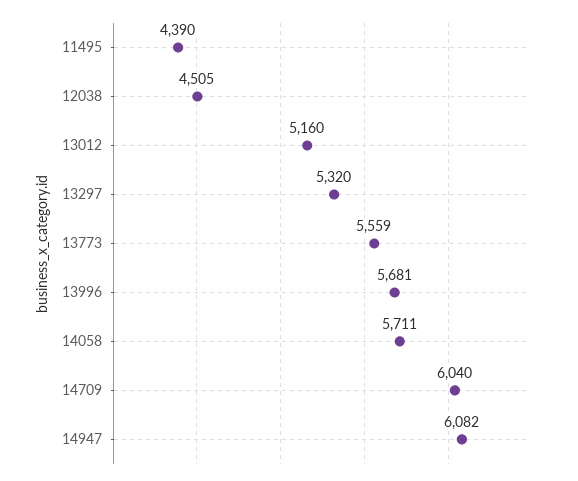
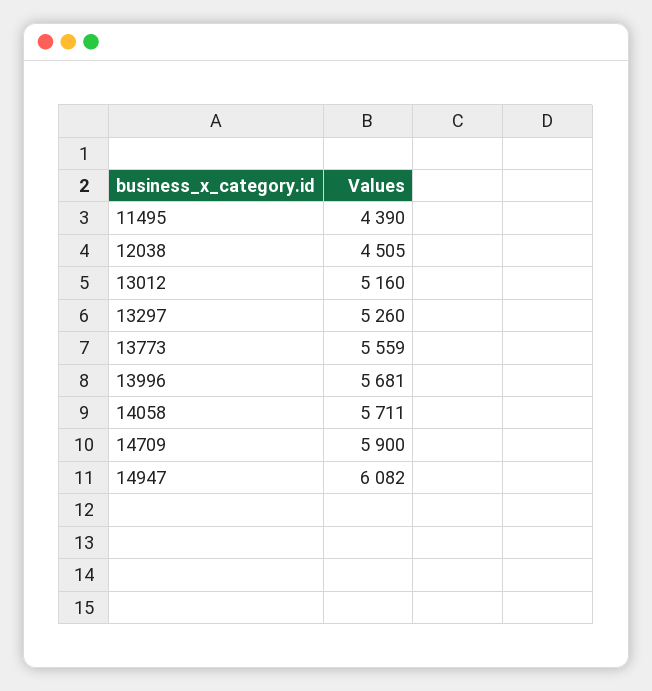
  {
    "11495": 4390,
    "12038": 4505,
    "13012": 5160,
-   "13297": 5320,
+   "13297": 5260,
    "13773": 5559,
    "13996": 5681,
    "14058": 5711,
-   "14709": 6040,
+   "14709": 5900,
    "14947": 6082
  }

